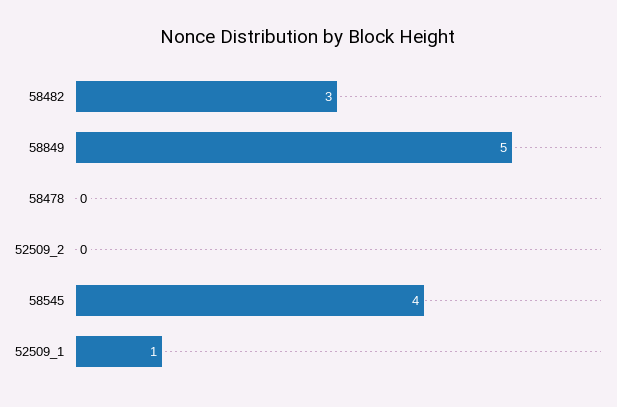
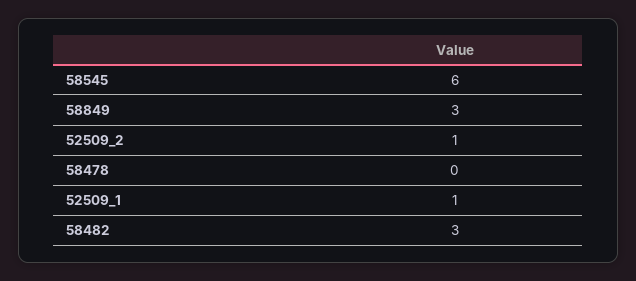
  {
    "58482": 3,
-   "58849": 5,
+   "58849": 3,
    "58478": 0,
-   "52509_2": 0,
+   "52509_2": 1,
-   "58545": 4,
+   "58545": 6,
    "52509_1": 1
  }

